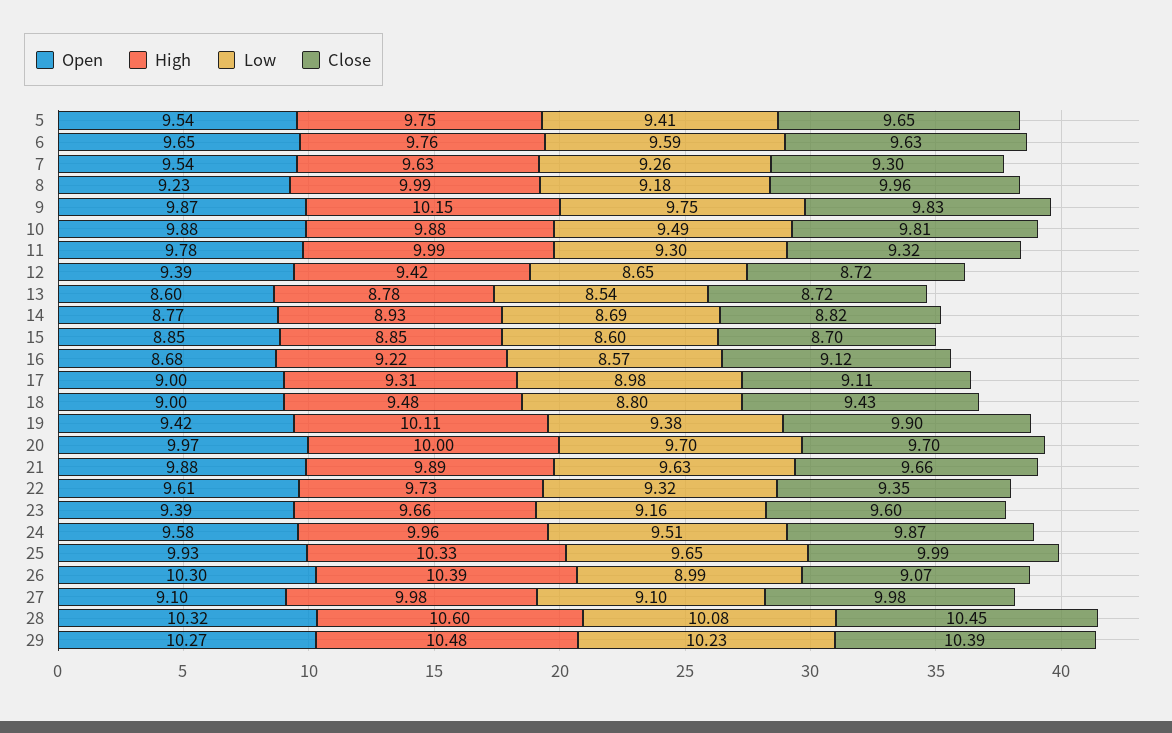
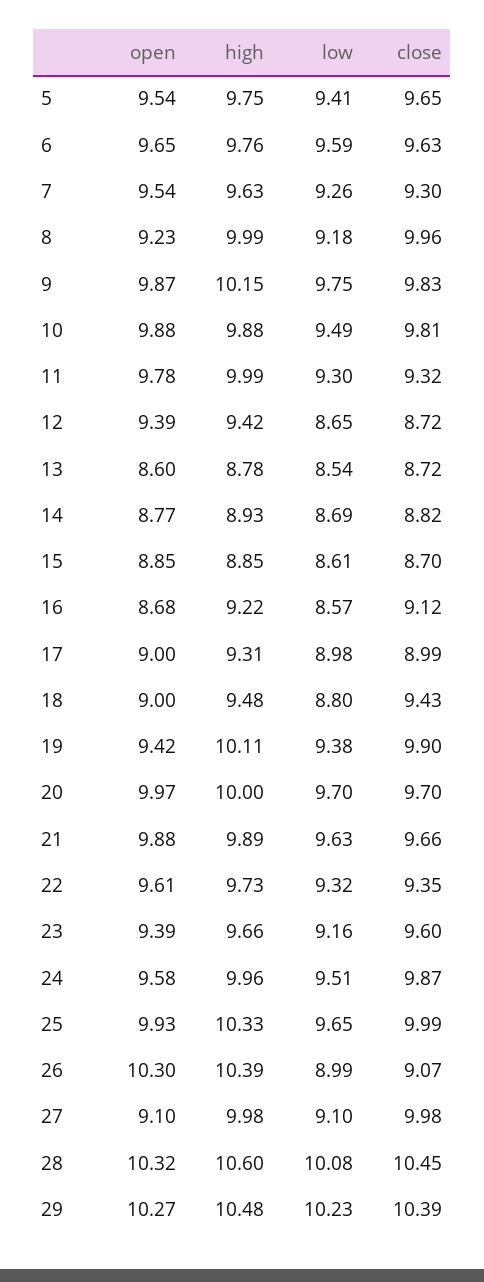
  {
    "Open": {
      "5": 9.54,
      "6": 9.65,
      "7": 9.54,
      "8": 9.23,
      "9": 9.87,
      "10": 9.88,
      "11": 9.78,
      "12": 9.39,
      "13": 8.6,
      "14": 8.77,
      "15": 8.85,
      "16": 8.68,
      "17": 9,
      "18": 9,
      "19": 9.42,
      "20": 9.97,
      "21": 9.88,
      "22": 9.61,
      "23": 9.39,
      "24": 9.58,
      "25": 9.93,
      "26": 10.3,
      "27": 9.1,
      "28": 10.32,
      "29": 10.27
    },
    "High": {
      "5": 9.75,
      "6": 9.76,
      "7": 9.63,
      "8": 9.99,
      "9": 10.15,
      "10": 9.88,
      "11": 9.99,
      "12": 9.42,
      "13": 8.78,
      "14": 8.93,
      "15": 8.85,
      "16": 9.22,
      "17": 9.31,
      "18": 9.48,
      "19": 10.11,
      "20": 10,
      "21": 9.89,
      "22": 9.73,
      "23": 9.66,
      "24": 9.96,
      "25": 10.33,
      "26": 10.39,
      "27": 9.98,
      "28": 10.6,
      "29": 10.48
    },
    "Low": {
      "5": 9.41,
      "6": 9.59,
      "7": 9.26,
      "8": 9.18,
      "9": 9.75,
      "10": 9.49,
      "11": 9.3,
      "12": 8.65,
      "13": 8.54,
      "14": 8.69,
-     "15": 8.6,
+     "15": 8.61,
      "16": 8.57,
      "17": 8.98,
      "18": 8.8,
      "19": 9.38,
      "20": 9.7,
      "21": 9.63,
      "22": 9.32,
      "23": 9.16,
      "24": 9.51,
      "25": 9.65,
      "26": 8.99,
      "27": 9.1,
      "28": 10.08,
      "29": 10.23
    },
    "Close": {
      "5": 9.65,
      "6": 9.63,
      "7": 9.3,
      "8": 9.96,
      "9": 9.83,
      "10": 9.81,
      "11": 9.32,
      "12": 8.72,
      "13": 8.72,
      "14": 8.82,
      "15": 8.7,
      "16": 9.12,
-     "17": 9.11,
+     "17": 8.99,
      "18": 9.43,
      "19": 9.9,
      "20": 9.7,
      "21": 9.66,
      "22": 9.35,
      "23": 9.6,
      "24": 9.87,
      "25": 9.99,
      "26": 9.07,
      "27": 9.98,
      "28": 10.45,
      "29": 10.39
    }
  }

